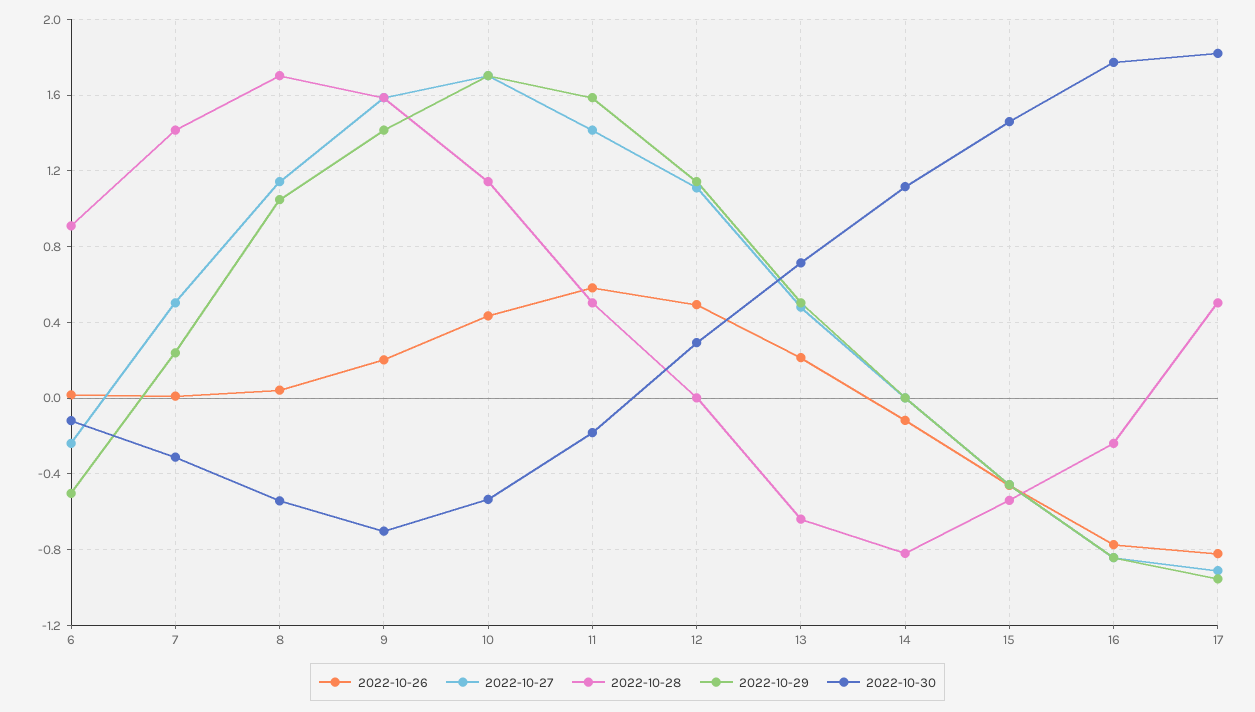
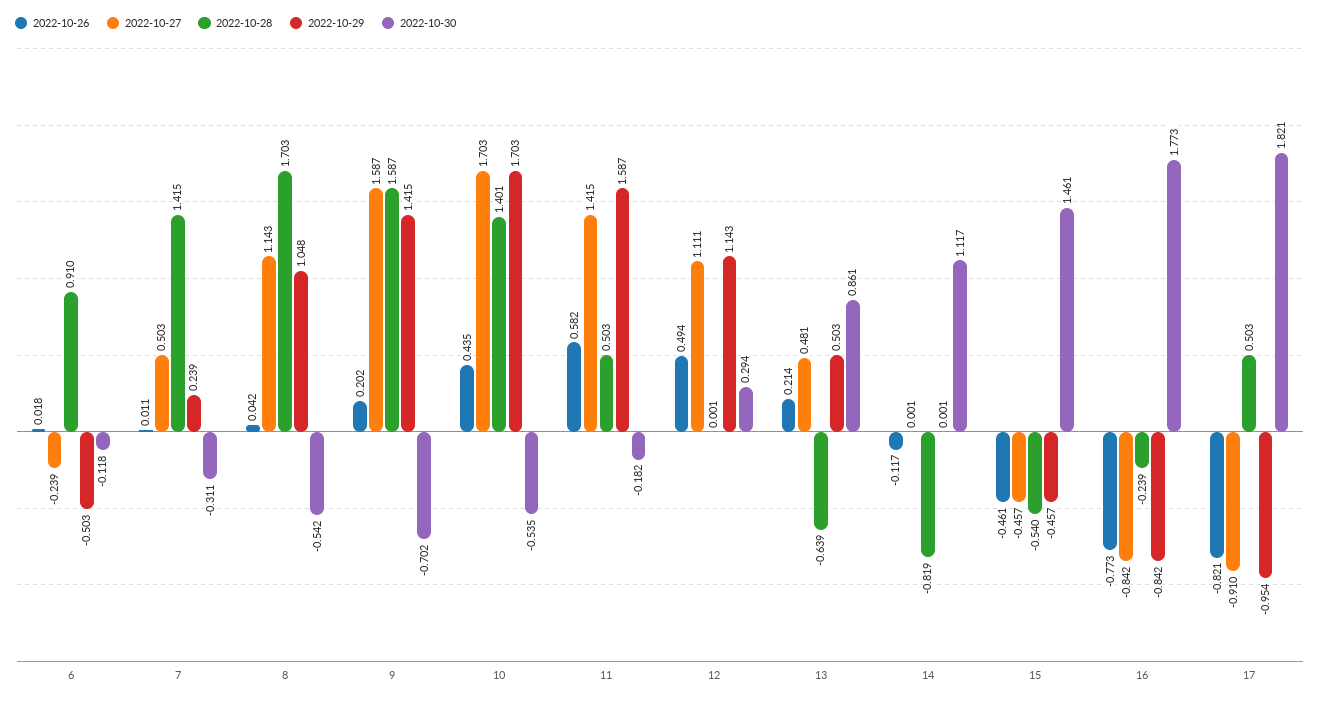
  {
    "2022-10-26": {
      "6": 0.018,
      "7": 0.011,
      "8": 0.042,
      "9": 0.202,
      "10": 0.435,
      "11": 0.582,
      "12": 0.494,
      "13": 0.214,
      "14": -0.117,
      "15": -0.461,
      "16": -0.773,
      "17": -0.821
    },
    "2022-10-27": {
      "6": -0.239,
      "7": 0.503,
      "8": 1.143,
      "9": 1.587,
      "10": 1.703,
      "11": 1.415,
      "12": 1.111,
      "13": 0.481,
      "14": 0.001,
      "15": -0.457,
      "16": -0.842,
      "17": -0.91
    },
    "2022-10-28": {
      "6": 0.91,
      "7": 1.415,
      "8": 1.703,
      "9": 1.587,
-     "10": 1.15,
+     "10": 1.401,
      "11": 0.503,
      "12": 0.001,
      "13": -0.639,
      "14": -0.819,
      "15": -0.54,
      "16": -0.239,
      "17": 0.503
    },
    "2022-10-29": {
      "6": -0.503,
      "7": 0.239,
      "8": 1.048,
      "9": 1.415,
      "10": 1.703,
      "11": 1.587,
      "12": 1.143,
      "13": 0.503,
      "14": 0.001,
      "15": -0.457,
      "16": -0.842,
      "17": -0.954
    },
    "2022-10-30": {
      "6": -0.118,
      "7": -0.311,
      "8": -0.542,
      "9": -0.702,
      "10": -0.535,
      "11": -0.182,
      "12": 0.294,
-     "13": 0.7,
+     "13": 0.861,
      "14": 1.117,
      "15": 1.461,
      "16": 1.773,
      "17": 1.821
    }
  }

